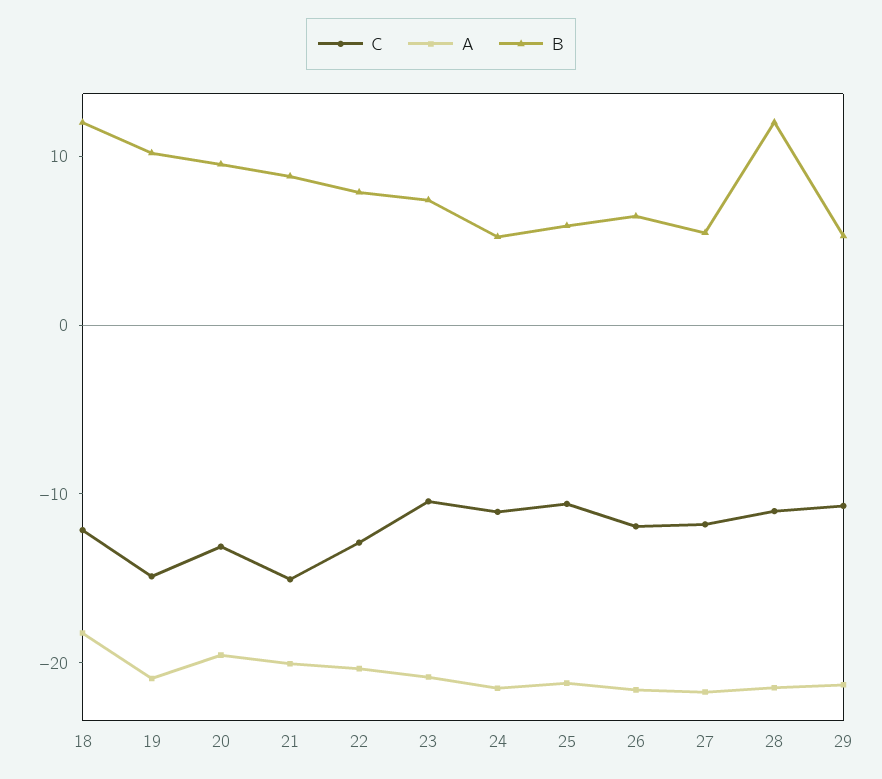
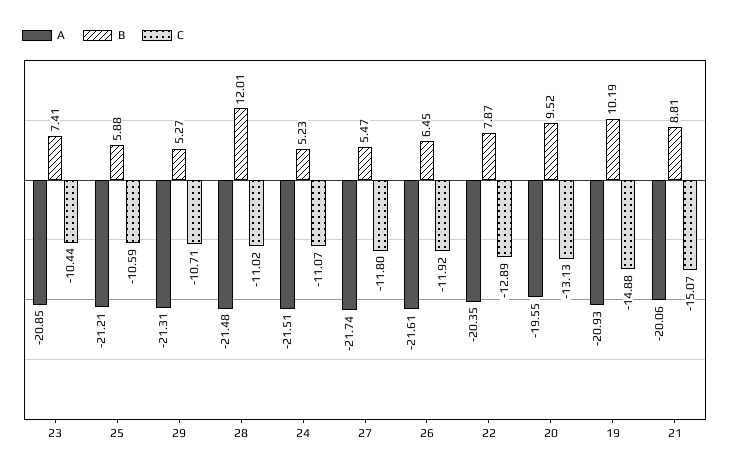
  {
    "C": {
-     "18": -12,
      "19": -14.88,
      "20": -13.13,
      "21": -15.07,
      "22": -12.89,
      "23": -10.44,
      "24": -11.07,
      "25": -10.59,
      "26": -11.92,
      "27": -11.8,
      "28": -11.02,
      "29": -10.71
    },
    "A": {
-     "18": -18,
      "19": -20.93,
      "20": -19.55,
      "21": -20.06,
      "22": -20.35,
      "23": -20.85,
      "24": -21.51,
      "25": -21.21,
      "26": -21.61,
      "27": -21.74,
      "28": -21.48,
      "29": -21.31
    },
    "B": {
-     "18": 12,
      "19": 10.19,
      "20": 9.52,
      "21": 8.81,
      "22": 7.87,
      "23": 7.41,
      "24": 5.23,
      "25": 5.88,
      "26": 6.45,
      "27": 5.47,
      "28": 12.01,
      "29": 5.27
    }
  }

